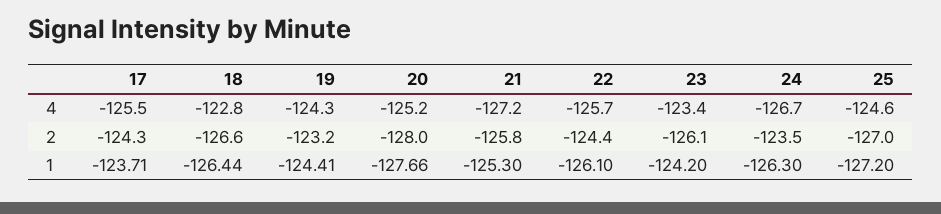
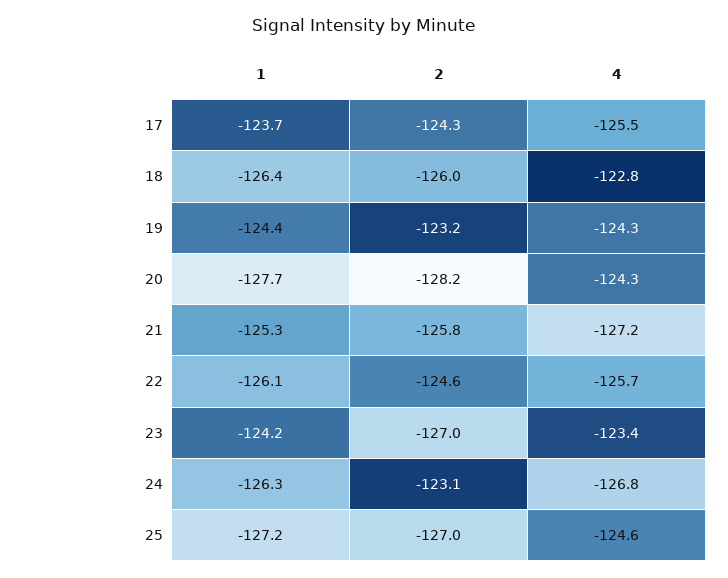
  {
    "17": {
      "4": -125.5,
      "2": -124.3,
      "1": -123.71
    },
    "18": {
      "4": -122.8,
-     "2": -126.6,
+     "2": -126,
      "1": -126.44
    },
    "19": {
      "4": -124.3,
      "2": -123.2,
      "1": -124.41
    },
    "20": {
-     "4": -125.2,
+     "4": -124.3,
-     "2": -128,
+     "2": -128.2,
      "1": -127.66
    },
    "21": {
      "4": -127.2,
      "2": -125.8,
      "1": -125.3
    },
    "22": {
      "4": -125.7,
-     "2": -124.4,
+     "2": -124.6,
      "1": -126.1
    },
    "23": {
      "4": -123.4,
-     "2": -126.1,
+     "2": -127,
      "1": -124.2
    },
    "24": {
-     "4": -126.7,
+     "4": -126.8,
-     "2": -123.5,
+     "2": -123.1,
      "1": -126.3
    },
    "25": {
      "4": -124.6,
      "2": -127,
      "1": -127.2
    }
  }

